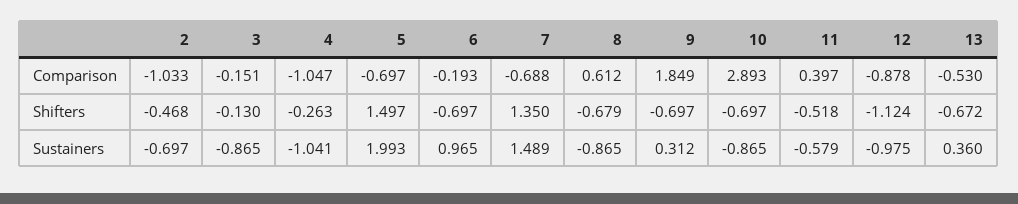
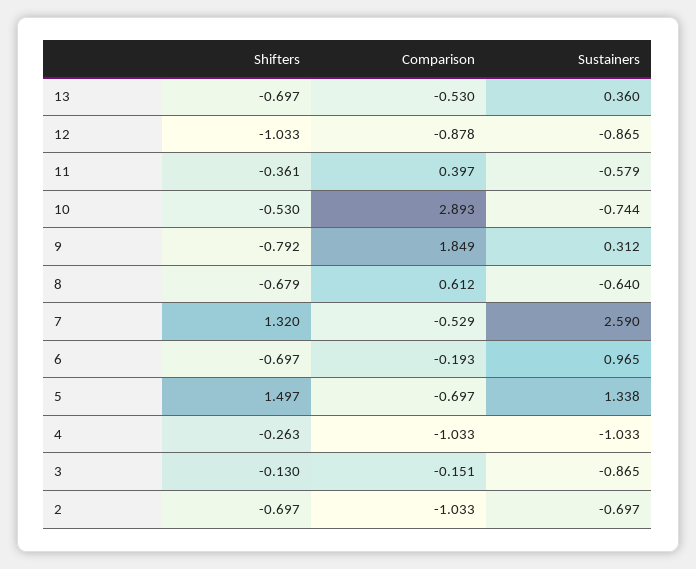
  {
    "2": {
      "Comparison": -1.033,
-     "Shifters": -0.468,
+     "Shifters": -0.697,
      "Sustainers": -0.697
    },
    "3": {
      "Comparison": -0.151,
      "Shifters": -0.13,
      "Sustainers": -0.865
    },
    "4": {
-     "Comparison": -1.047,
+     "Comparison": -1.033,
      "Shifters": -0.263,
-     "Sustainers": -1.041
+     "Sustainers": -1.033
    },
    "5": {
      "Comparison": -0.697,
      "Shifters": 1.497,
-     "Sustainers": 1.993
+     "Sustainers": 1.338
    },
    "6": {
      "Comparison": -0.193,
      "Shifters": -0.697,
      "Sustainers": 0.965
    },
    "7": {
-     "Comparison": -0.688,
+     "Comparison": -0.529,
-     "Shifters": 1.35,
+     "Shifters": 1.32,
-     "Sustainers": 1.489
+     "Sustainers": 2.59
    },
    "8": {
      "Comparison": 0.612,
      "Shifters": -0.679,
-     "Sustainers": -0.865
+     "Sustainers": -0.64
    },
    "9": {
      "Comparison": 1.849,
-     "Shifters": -0.697,
+     "Shifters": -0.792,
      "Sustainers": 0.312
    },
    "10": {
      "Comparison": 2.893,
-     "Shifters": -0.697,
+     "Shifters": -0.53,
-     "Sustainers": -0.865
+     "Sustainers": -0.744
    },
    "11": {
      "Comparison": 0.397,
-     "Shifters": -0.518,
+     "Shifters": -0.361,
      "Sustainers": -0.579
    },
    "12": {
      "Comparison": -0.878,
-     "Shifters": -1.124,
+     "Shifters": -1.033,
-     "Sustainers": -0.975
+     "Sustainers": -0.865
    },
    "13": {
      "Comparison": -0.53,
-     "Shifters": -0.672,
+     "Shifters": -0.697,
      "Sustainers": 0.36
    }
  }

